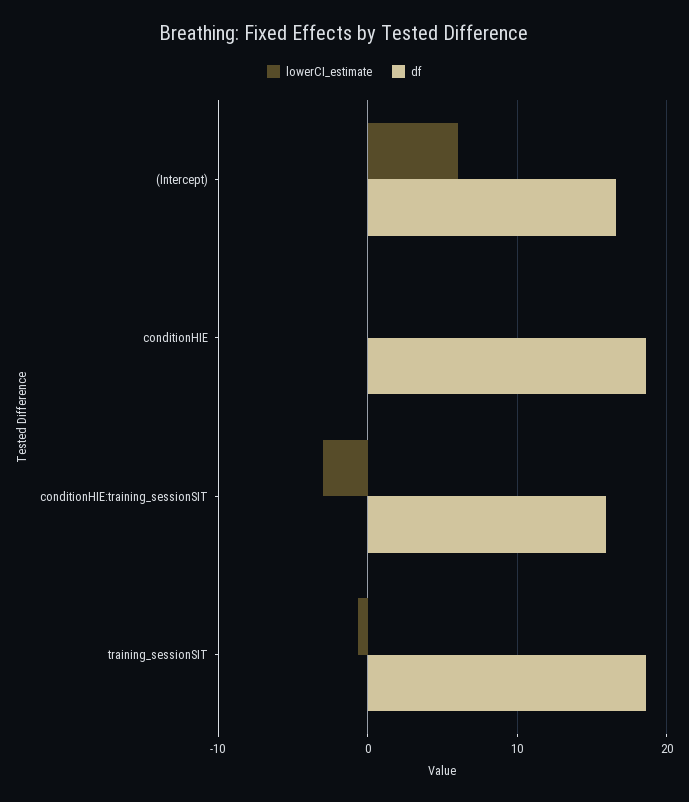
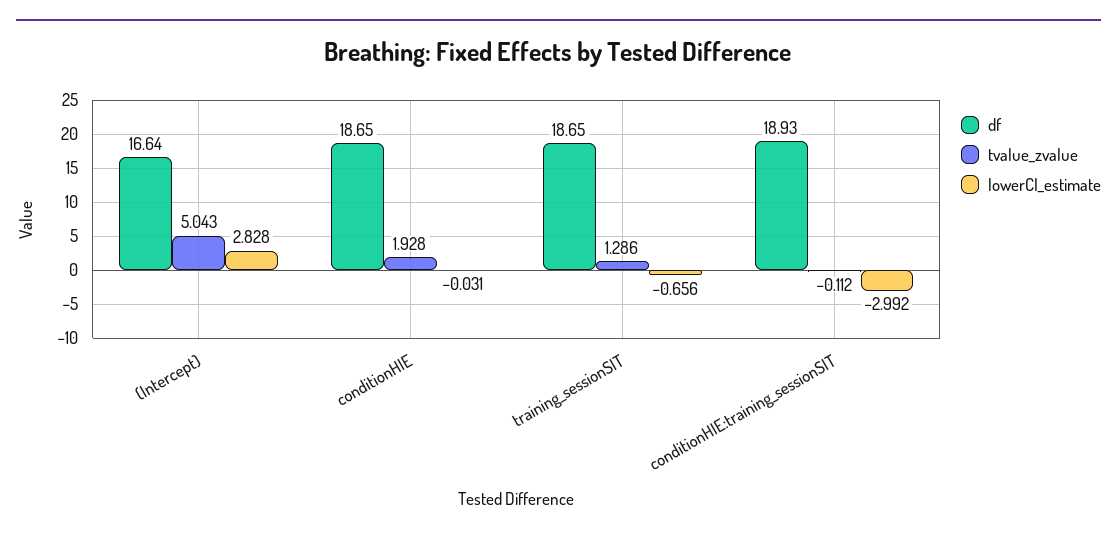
  {
    "lowerCI_estimate": {
-     "(Intercept)": 6,
+     "(Intercept)": 2.828,
      "conditionHIE": -0.031,
      "conditionHIE:training_sessionSIT": -2.992,
      "training_sessionSIT": -0.656
    },
    "df": {
      "(Intercept)": 16.64,
      "conditionHIE": 18.65,
-     "conditionHIE:training_sessionSIT": 16,
+     "conditionHIE:training_sessionSIT": 18.93,
      "training_sessionSIT": 18.65
-   }
+   },
+   "tvalue_zvalue": {
+     "(Intercept)": 5.043,
+     "conditionHIE": 1.928,
+     "training_sessionSIT": 1.286,
+     "conditionHIE:training_sessionSIT": -0.112
+   }
  }

